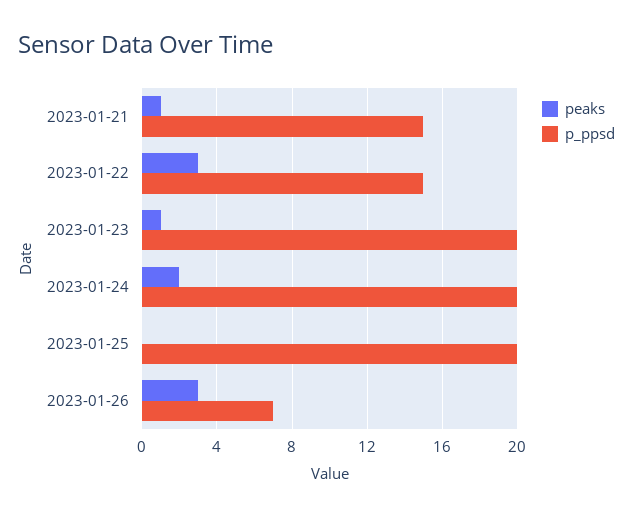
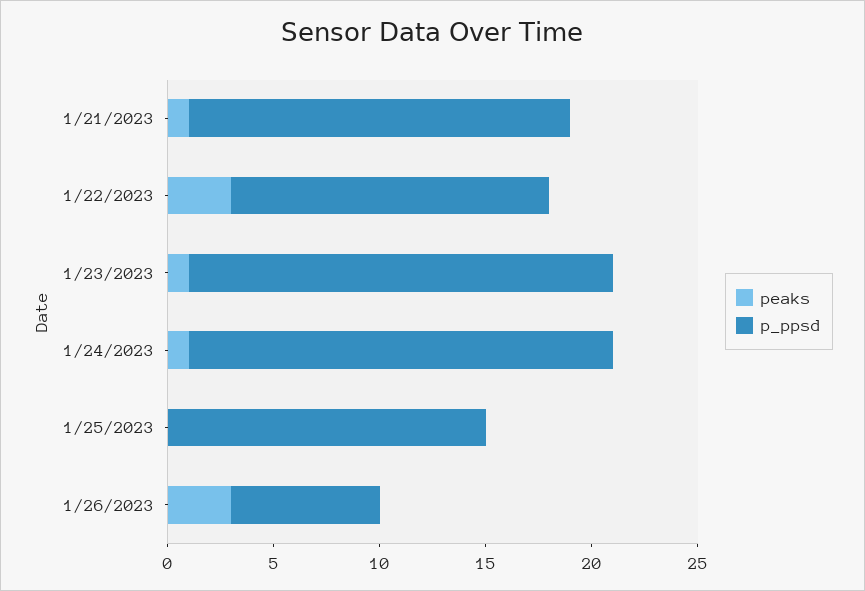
  {
    "peaks": {
      "2023-01-21": 1,
      "2023-01-22": 3,
      "2023-01-23": 1,
-     "2023-01-24": 2,
+     "2023-01-24": 1,
      "2023-01-25": 0,
      "2023-01-26": 3
    },
    "p_ppsd": {
-     "2023-01-21": 15,
+     "2023-01-21": 18,
      "2023-01-22": 15,
      "2023-01-23": 20,
      "2023-01-24": 20,
-     "2023-01-25": 20,
+     "2023-01-25": 15,
      "2023-01-26": 7
    }
  }

